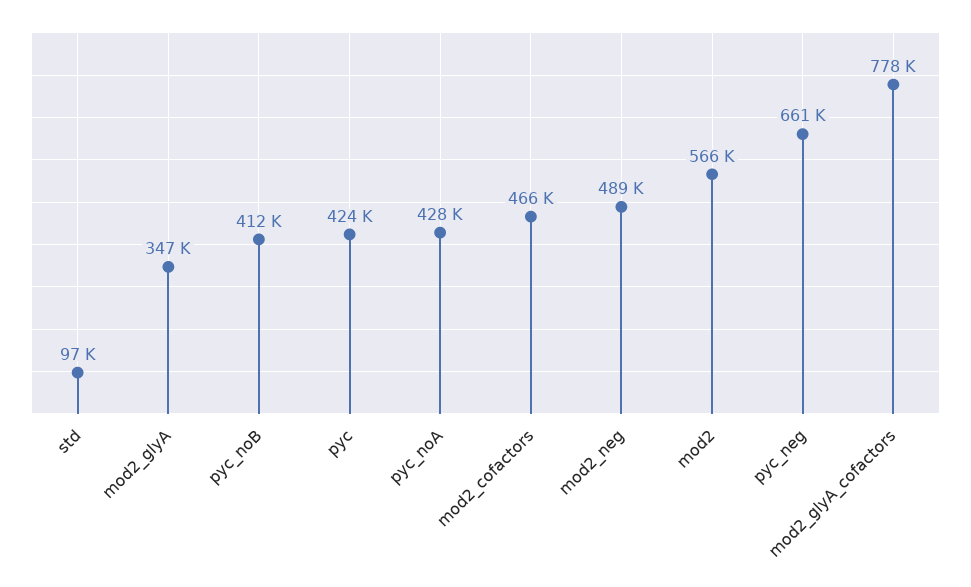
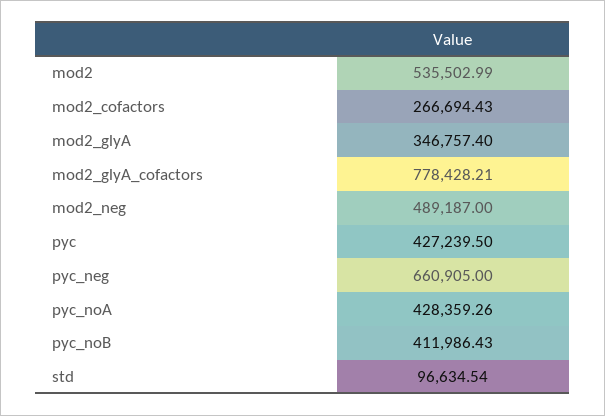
  {
    "std": 96634.54,
    "mod2_glyA": 346757.4,
    "pyc_noB": 411986.43,
-   "pyc": 424000,
+   "pyc": 427239.5,
    "pyc_noA": 428359.26,
-   "mod2_cofactors": 466000,
+   "mod2_cofactors": 266694.43,
    "mod2_neg": 489187,
-   "mod2": 566000,
+   "mod2": 535502.99,
    "pyc_neg": 660905,
    "mod2_glyA_cofactors": 778428.21
  }

